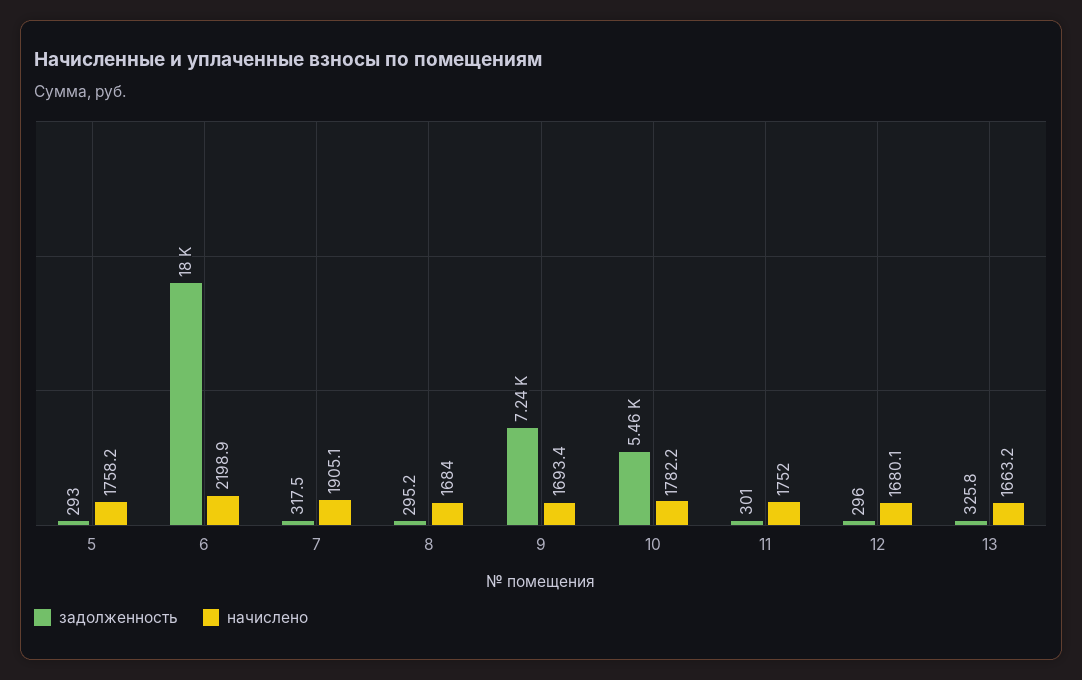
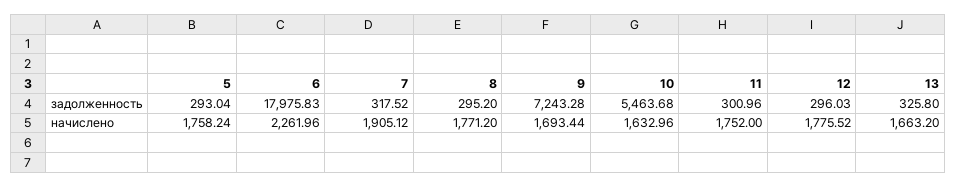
  {
    "задолженность": {
      "5": 293.04,
      "6": 17975.83,
      "7": 317.52,
      "8": 295.2,
      "9": 7243.28,
      "10": 5463.68,
      "11": 300.96,
      "12": 296.03,
      "13": 325.8
    },
    "начислено": {
      "5": 1758.24,
-     "6": 2198.9,
+     "6": 2261.96,
      "7": 1905.12,
-     "8": 1684,
+     "8": 1771.2,
      "9": 1693.44,
-     "10": 1782.2,
+     "10": 1632.96,
      "11": 1752,
-     "12": 1680.1,
+     "12": 1775.52,
      "13": 1663.2
    }
  }

